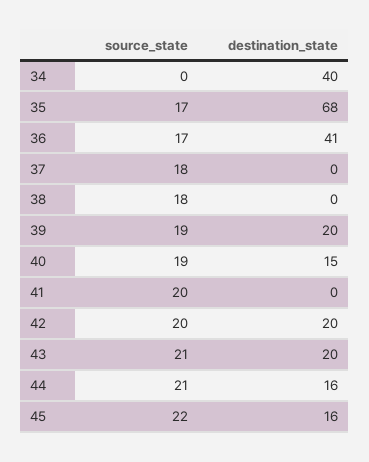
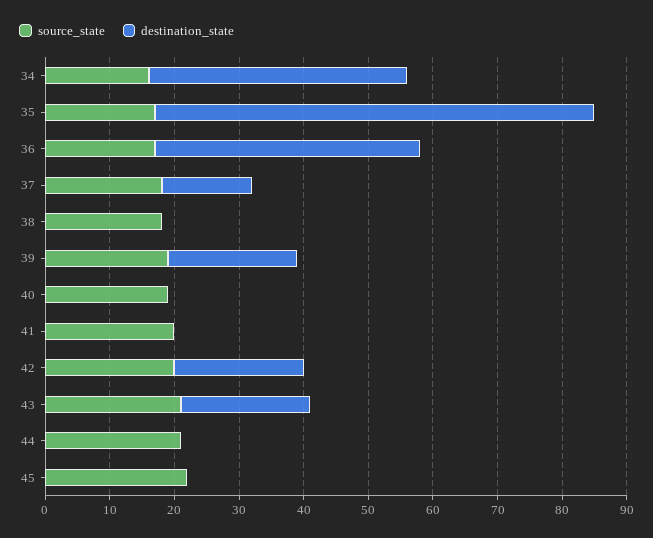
  {
    "source_state": {
-     "34": 0,
+     "34": 15,
      "35": 17,
      "36": 17,
      "37": 18,
      "38": 18,
      "39": 19,
      "40": 19,
      "41": 20,
      "42": 20,
      "43": 21,
      "44": 21,
      "45": 22
    },
    "destination_state": {
      "34": 40,
      "35": 68,
      "36": 41,
-     "37": 0,
+     "37": 15,
      "38": 0,
      "39": 20,
-     "40": 15,
+     "40": 0,
      "41": 0,
      "42": 20,
      "43": 20,
-     "44": 16,
+     "44": 0,
-     "45": 16
+     "45": 0
    }
  }

